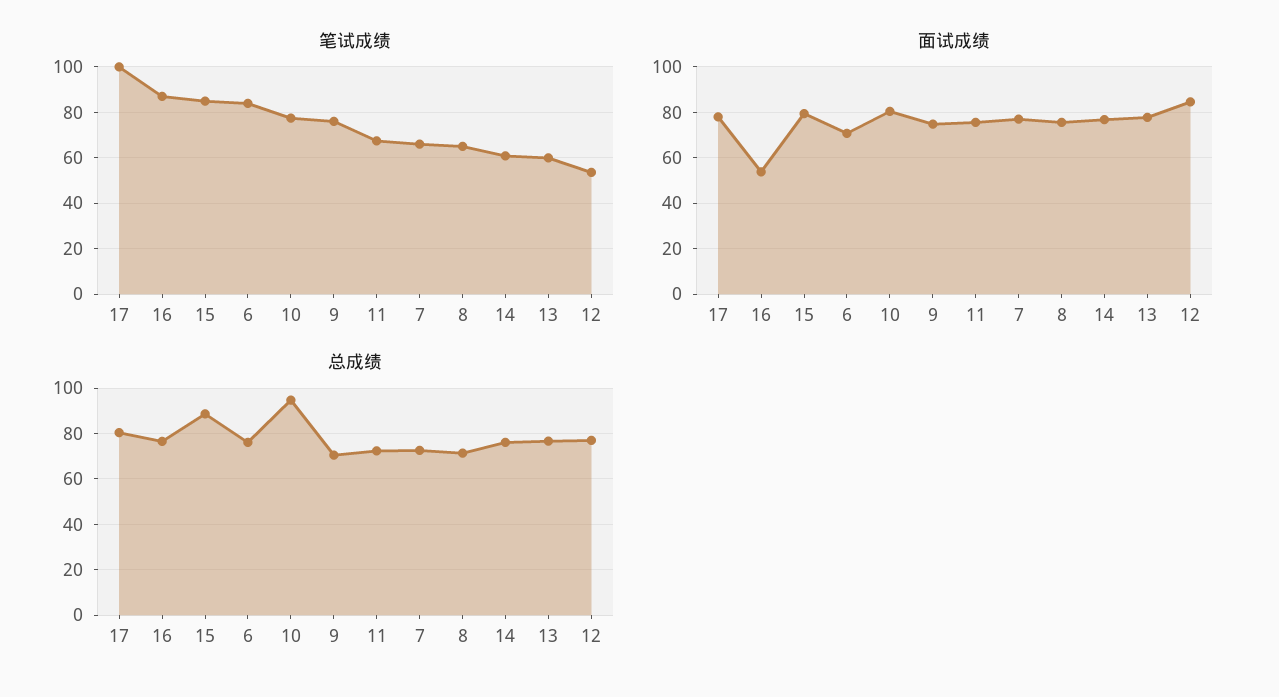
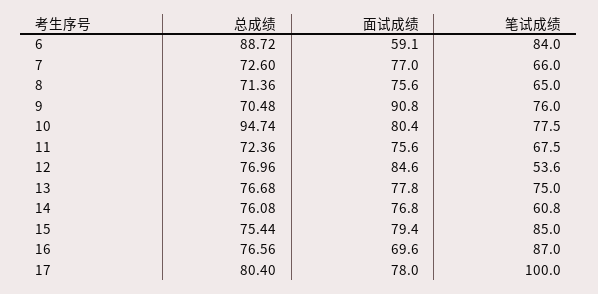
  {
    "笔试成绩": {
      "17": 100,
      "16": 87,
      "15": 85,
      "6": 84,
      "10": 77.5,
      "9": 76,
      "11": 67.5,
      "7": 66,
      "8": 65,
      "14": 60.8,
-     "13": 60,
+     "13": 75,
      "12": 53.6
    },
    "面试成绩": {
      "17": 78,
-     "16": 55,
+     "16": 69.6,
      "15": 79.4,
-     "6": 70,
+     "6": 59.1,
      "10": 80.4,
-     "9": 75,
+     "9": 90.8,
      "11": 75.6,
      "7": 77,
      "8": 75.6,
      "14": 76.8,
      "13": 77.8,
      "12": 84.6
    },
    "总成绩": {
      "17": 80.4,
      "16": 76.56,
-     "15": 90,
+     "15": 75.44,
-     "6": 75,
+     "6": 88.72,
      "10": 94.74,
      "9": 70.48,
      "11": 72.36,
      "7": 72.6,
      "8": 71.36,
      "14": 76.08,
      "13": 76.68,
      "12": 76.96
    }
  }

